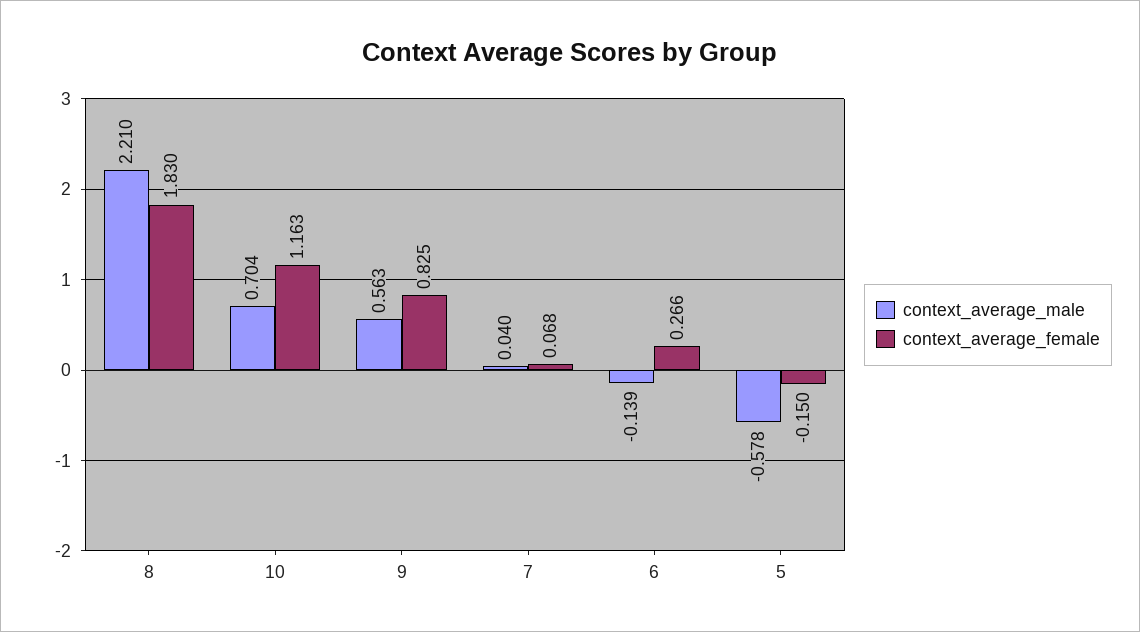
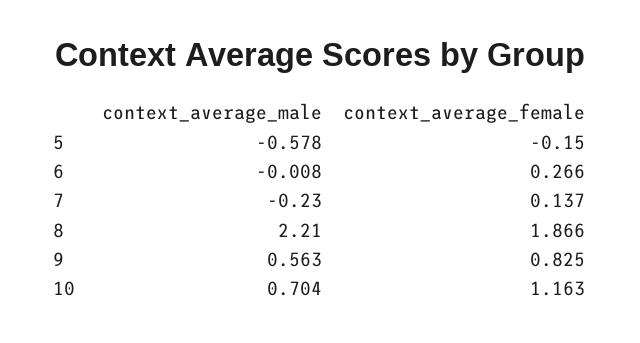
  {
    "context_average_male": {
      "8": 2.21,
      "10": 0.704,
      "9": 0.563,
-     "7": 0.04,
+     "7": -0.23,
-     "6": -0.139,
+     "6": -0.008,
      "5": -0.578
    },
    "context_average_female": {
-     "8": 1.83,
+     "8": 1.866,
      "10": 1.163,
      "9": 0.825,
-     "7": 0.068,
+     "7": 0.137,
      "6": 0.266,
      "5": -0.15
    }
  }

